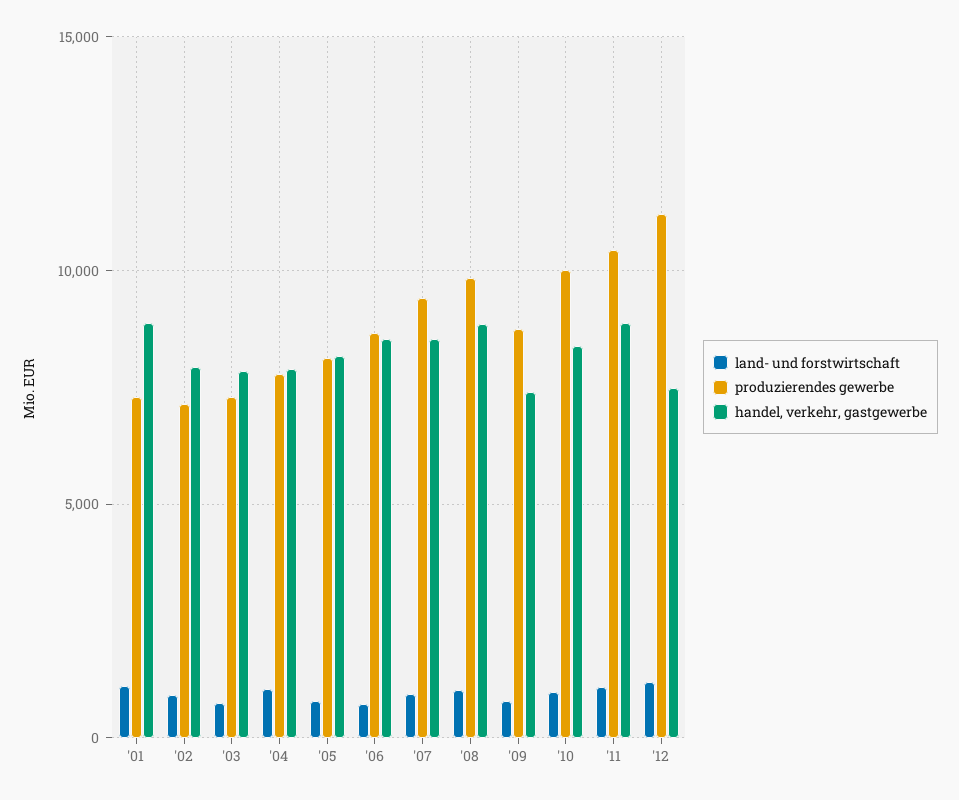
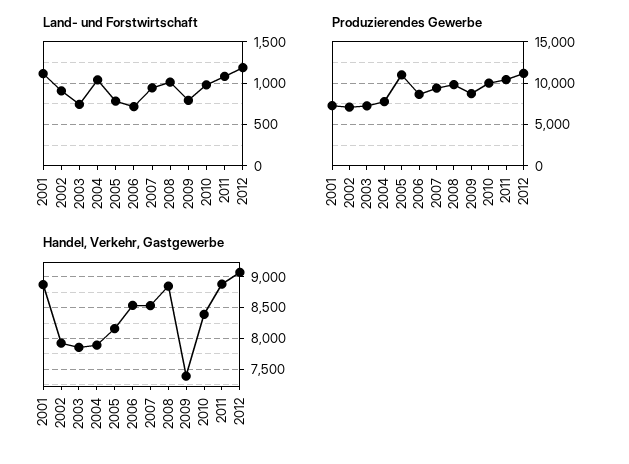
  {
    "land- und forstwirtschaft": {
      "'01": 1100,
      "'02": 900,
      "'03": 700,
      "'04": 1000,
      "'05": 800,
      "'06": 700,
      "'07": 900,
      "'08": 1000,
      "'09": 800,
      "'10": 1000,
      "'11": 1100,
      "'12": 1200
    },
    "produzierendes gewerbe": {
      "'01": 7500,
      "'02": 7000,
      "'03": 7500,
      "'04": 8000,
-     "'05": 8000,
+     "'05": 11000,
      "'06": 8500,
      "'07": 9500,
      "'08": 10000,
      "'09": 9000,
      "'10": 10000,
      "'11": 10500,
      "'12": 11000
    },
    "handel, verkehr, gastgewerbe": {
      "'01": 8900,
      "'02": 7900,
      "'03": 7900,
      "'04": 7900,
      "'05": 8200,
      "'06": 8500,
      "'07": 8500,
      "'08": 8800,
      "'09": 7400,
      "'10": 8400,
      "'11": 8900,
-     "'12": 7500
+     "'12": 9100
    }
  }

